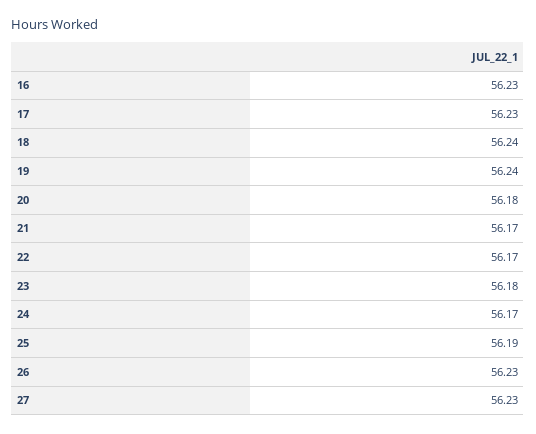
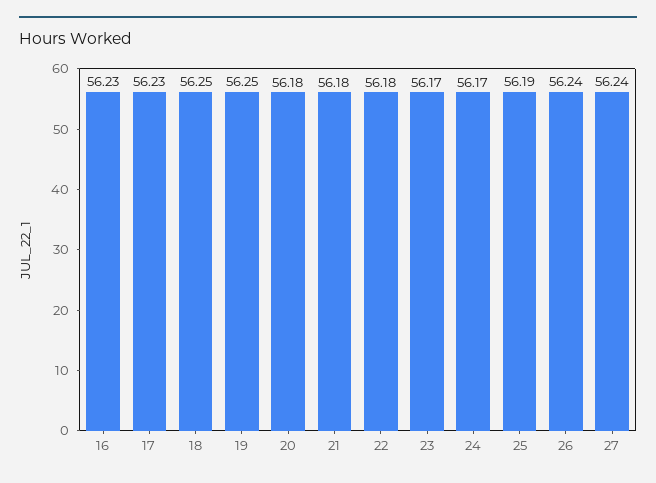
  {
    "16": 56.23,
    "17": 56.23,
-   "18": 56.24,
+   "18": 56.25,
-   "19": 56.24,
+   "19": 56.25,
    "20": 56.18,
-   "21": 56.17,
+   "21": 56.18,
-   "22": 56.17,
+   "22": 56.18,
-   "23": 56.18,
+   "23": 56.17,
    "24": 56.17,
    "25": 56.19,
-   "26": 56.23,
+   "26": 56.24,
-   "27": 56.23
+   "27": 56.24
  }

